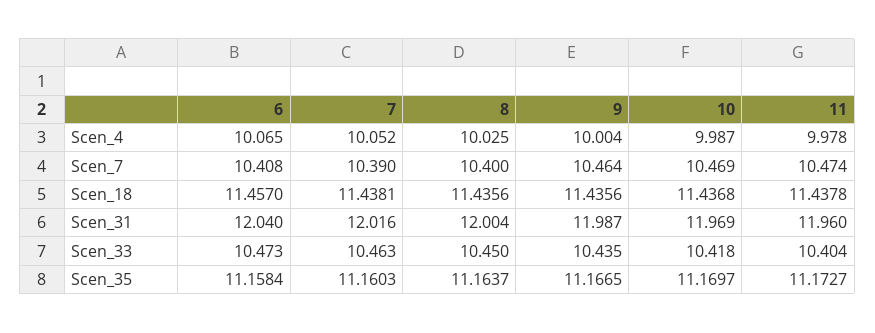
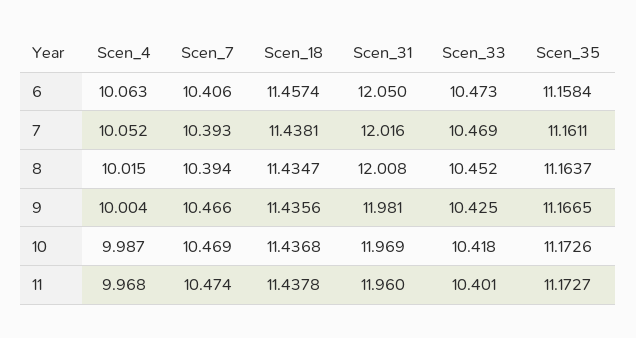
  {
    "6": {
-     "Scen_4": 10.065,
+     "Scen_4": 10.063,
-     "Scen_7": 10.408,
+     "Scen_7": 10.406,
-     "Scen_18": 11.457,
+     "Scen_18": 11.4574,
-     "Scen_31": 12.04,
+     "Scen_31": 12.05,
      "Scen_33": 10.473,
      "Scen_35": 11.1584
    },
    "7": {
      "Scen_4": 10.052,
-     "Scen_7": 10.39,
+     "Scen_7": 10.393,
      "Scen_18": 11.4381,
      "Scen_31": 12.016,
-     "Scen_33": 10.463,
+     "Scen_33": 10.469,
-     "Scen_35": 11.1603
+     "Scen_35": 11.1611
    },
    "8": {
-     "Scen_4": 10.025,
+     "Scen_4": 10.015,
-     "Scen_7": 10.4,
+     "Scen_7": 10.394,
-     "Scen_18": 11.4356,
+     "Scen_18": 11.4347,
-     "Scen_31": 12.004,
+     "Scen_31": 12.008,
-     "Scen_33": 10.45,
+     "Scen_33": 10.452,
      "Scen_35": 11.1637
    },
    "9": {
      "Scen_4": 10.004,
-     "Scen_7": 10.464,
+     "Scen_7": 10.466,
      "Scen_18": 11.4356,
-     "Scen_31": 11.987,
+     "Scen_31": 11.981,
-     "Scen_33": 10.435,
+     "Scen_33": 10.425,
      "Scen_35": 11.1665
    },
    "10": {
      "Scen_4": 9.987,
      "Scen_7": 10.469,
      "Scen_18": 11.4368,
      "Scen_31": 11.969,
      "Scen_33": 10.418,
-     "Scen_35": 11.1697
+     "Scen_35": 11.1726
    },
    "11": {
-     "Scen_4": 9.978,
+     "Scen_4": 9.968,
      "Scen_7": 10.474,
      "Scen_18": 11.4378,
      "Scen_31": 11.96,
-     "Scen_33": 10.404,
+     "Scen_33": 10.401,
      "Scen_35": 11.1727
    }
  }

